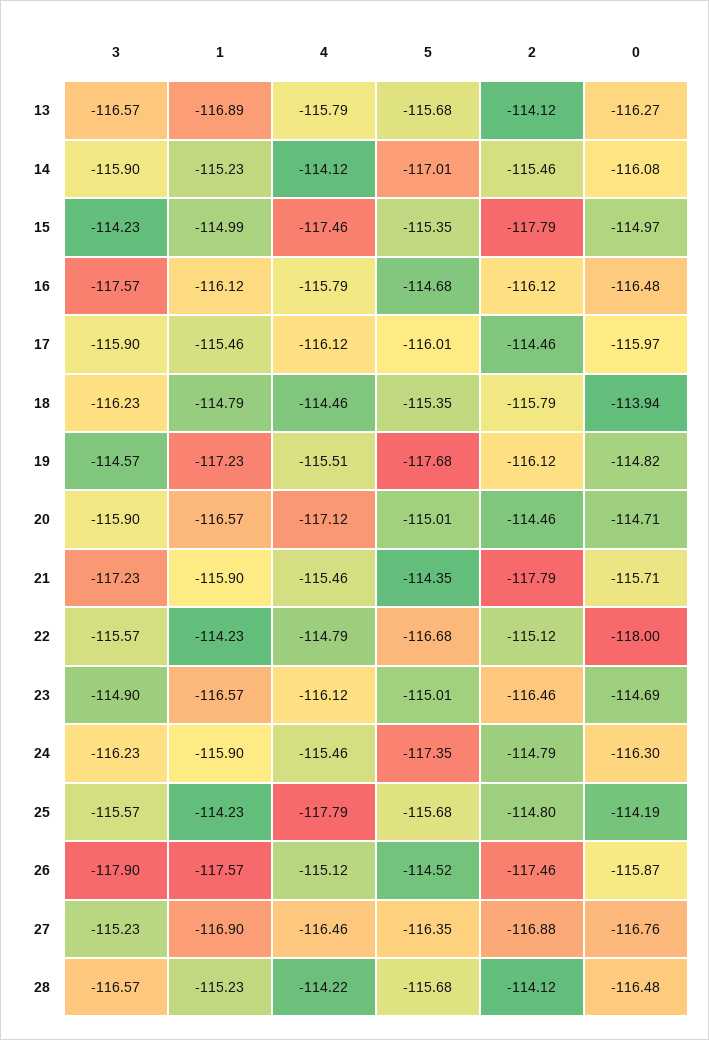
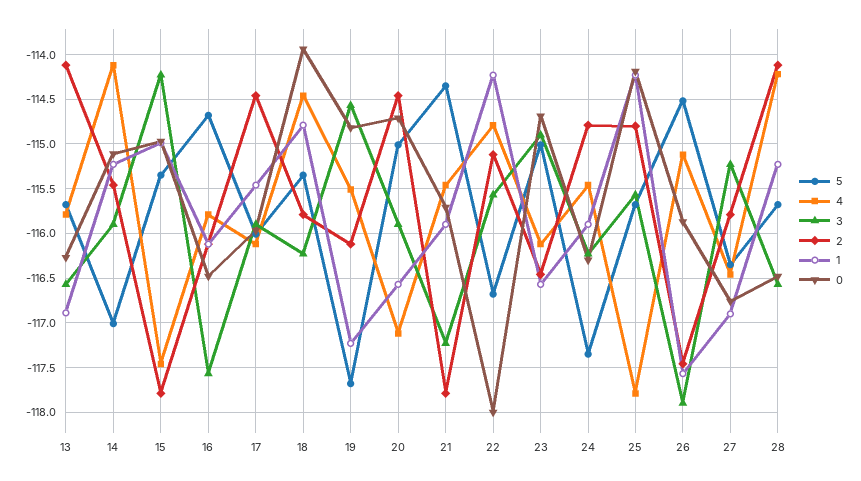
  {
    "3": {
      "13": -116.57,
      "14": -115.9,
      "15": -114.23,
      "16": -117.57,
      "17": -115.9,
      "18": -116.23,
      "19": -114.57,
      "20": -115.9,
      "21": -117.23,
      "22": -115.57,
      "23": -114.9,
      "24": -116.23,
      "25": -115.57,
      "26": -117.9,
      "27": -115.23,
      "28": -116.57
    },
    "1": {
      "13": -116.89,
      "14": -115.23,
      "15": -114.99,
      "16": -116.12,
      "17": -115.46,
      "18": -114.79,
      "19": -117.23,
      "20": -116.57,
      "21": -115.9,
      "22": -114.23,
      "23": -116.57,
      "24": -115.9,
      "25": -114.23,
      "26": -117.57,
      "27": -116.9,
      "28": -115.23
    },
    "4": {
      "13": -115.79,
      "14": -114.12,
      "15": -117.46,
      "16": -115.79,
      "17": -116.12,
      "18": -114.46,
      "19": -115.51,
      "20": -117.12,
      "21": -115.46,
      "22": -114.79,
      "23": -116.12,
      "24": -115.46,
      "25": -117.79,
      "26": -115.12,
      "27": -116.46,
      "28": -114.22
    },
    "5": {
      "13": -115.68,
      "14": -117.01,
      "15": -115.35,
      "16": -114.68,
      "17": -116.01,
      "18": -115.35,
      "19": -117.68,
      "20": -115.01,
      "21": -114.35,
      "22": -116.68,
      "23": -115.01,
      "24": -117.35,
      "25": -115.68,
      "26": -114.52,
      "27": -116.35,
      "28": -115.68
    },
    "2": {
      "13": -114.12,
      "14": -115.46,
      "15": -117.79,
      "16": -116.12,
      "17": -114.46,
      "18": -115.79,
      "19": -116.12,
      "20": -114.46,
      "21": -117.79,
      "22": -115.12,
      "23": -116.46,
      "24": -114.79,
      "25": -114.8,
      "26": -117.46,
-     "27": -116.88,
+     "27": -115.8,
      "28": -114.12
    },
    "0": {
      "13": -116.27,
-     "14": -116.08,
+     "14": -115.1,
      "15": -114.97,
      "16": -116.48,
      "17": -115.97,
      "18": -113.94,
      "19": -114.82,
      "20": -114.71,
      "21": -115.71,
      "22": -118,
      "23": -114.69,
      "24": -116.3,
      "25": -114.19,
      "26": -115.87,
      "27": -116.76,
      "28": -116.48
    }
  }

